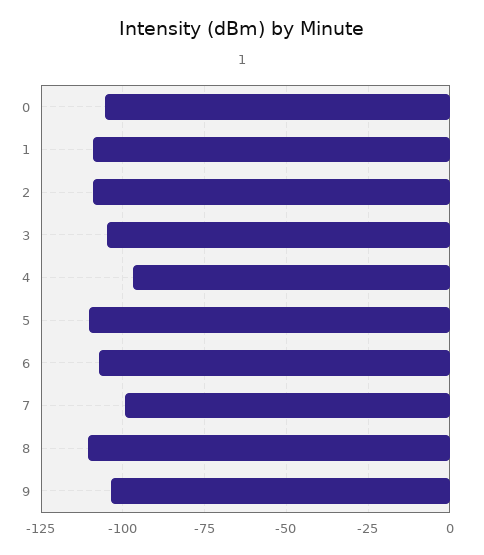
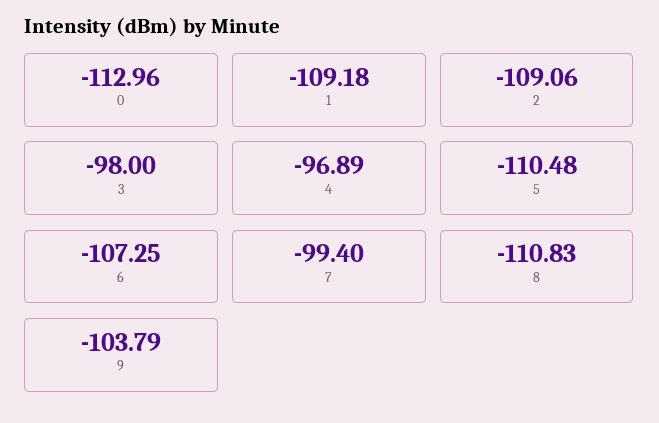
  {
-   "0": -105,
+   "0": -112.96,
    "1": -109.18,
    "2": -109.06,
-   "3": -105,
+   "3": -98,
    "4": -96.89,
    "5": -110.48,
    "6": -107.25,
    "7": -99.4,
    "8": -110.83,
    "9": -103.79
  }

